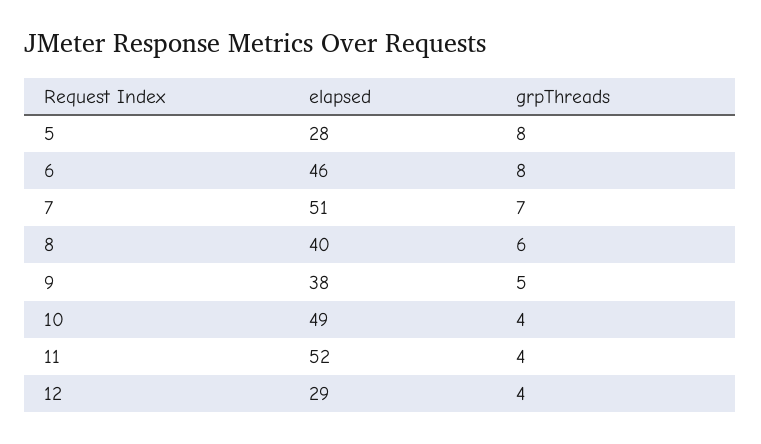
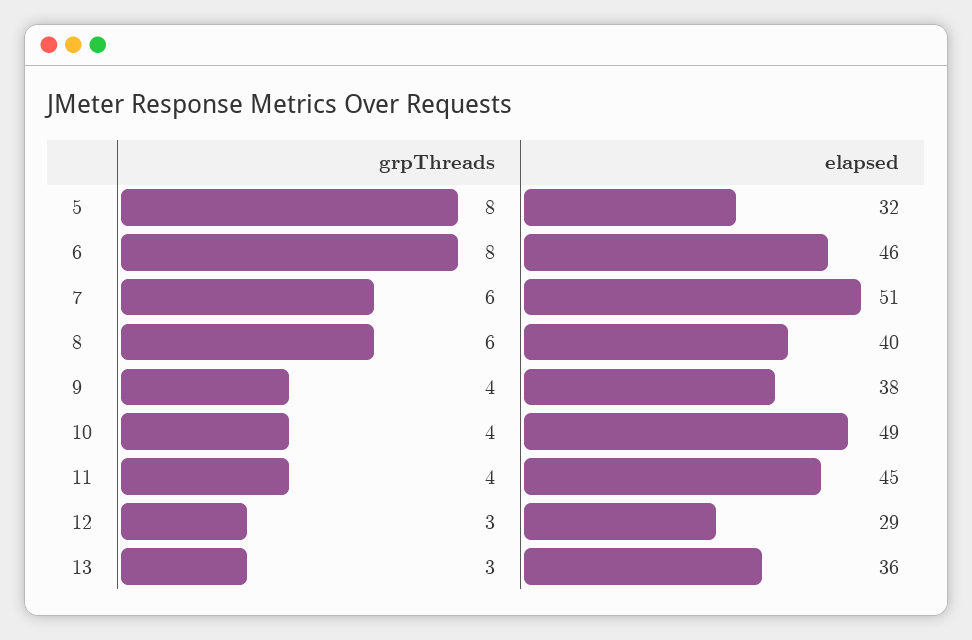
  {
    "elapsed": {
-     "5": 28,
+     "5": 32,
      "6": 46,
      "7": 51,
      "8": 40,
      "9": 38,
      "10": 49,
-     "11": 52,
+     "11": 45,
-     "12": 29
+     "12": 29,
+     "13": 36
    },
    "grpThreads": {
      "5": 8,
      "6": 8,
-     "7": 7,
+     "7": 6,
      "8": 6,
-     "9": 5,
+     "9": 4,
      "10": 4,
      "11": 4,
-     "12": 4
+     "12": 3,
+     "13": 3
    }
  }

